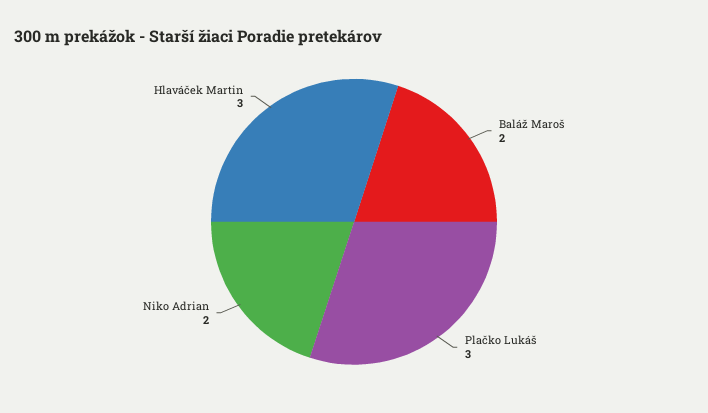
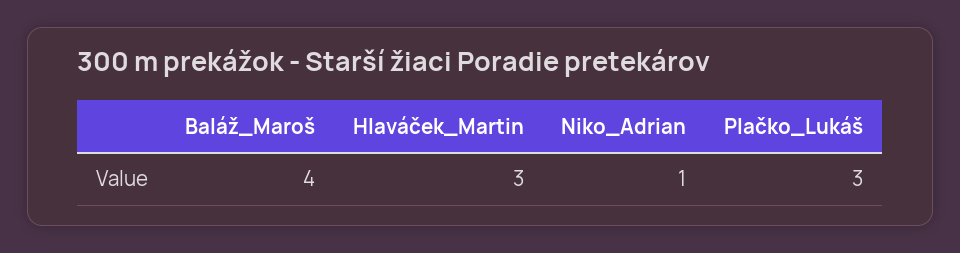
  {
-   "Baláž Maroš": 2,
+   "Baláž Maroš": 4,
    "Plačko Lukáš": 3,
-   "Niko Adrian": 2,
+   "Niko Adrian": 1,
    "Hlaváček Martin": 3
  }

